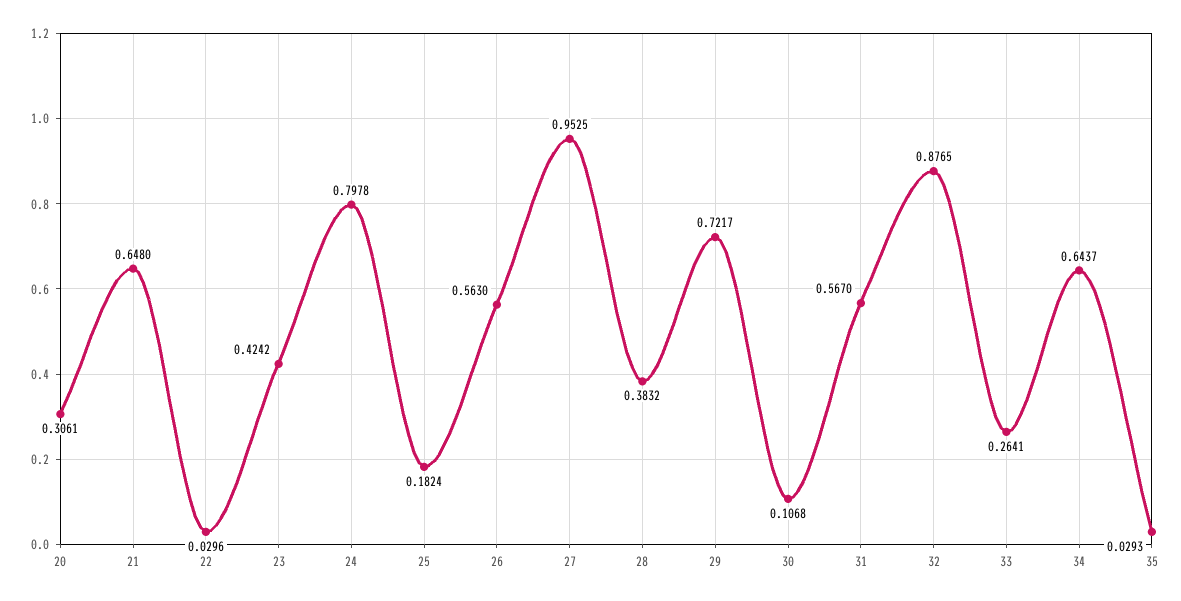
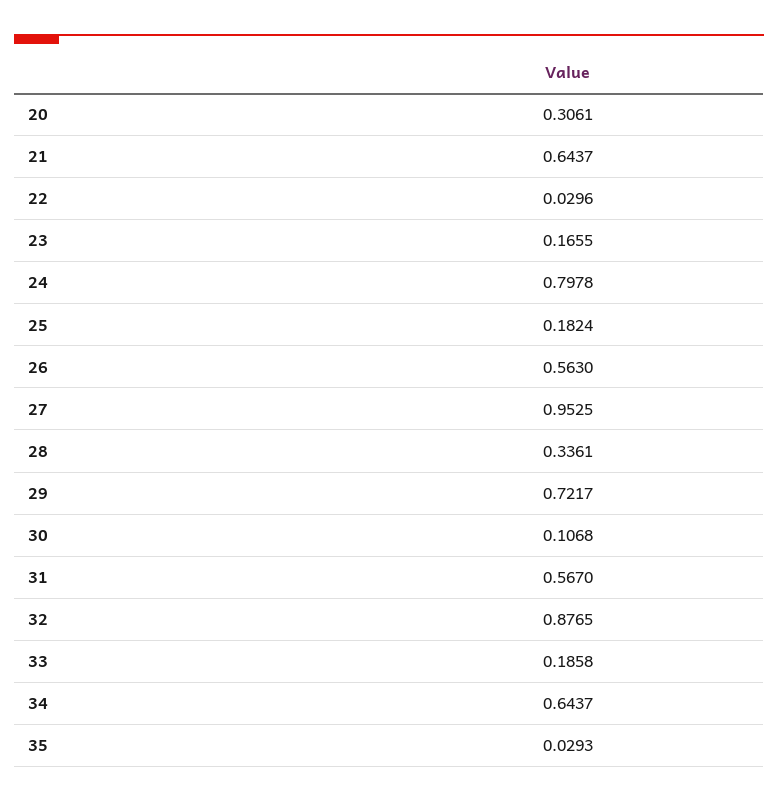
  {
    "20": 0.3061,
-   "21": 0.648,
+   "21": 0.6437,
    "22": 0.0296,
-   "23": 0.4242,
+   "23": 0.1655,
    "24": 0.7978,
    "25": 0.1824,
    "26": 0.563,
    "27": 0.9525,
-   "28": 0.3832,
+   "28": 0.3361,
    "29": 0.7217,
    "30": 0.1068,
    "31": 0.567,
    "32": 0.8765,
-   "33": 0.2641,
+   "33": 0.1858,
    "34": 0.6437,
    "35": 0.0293
  }

